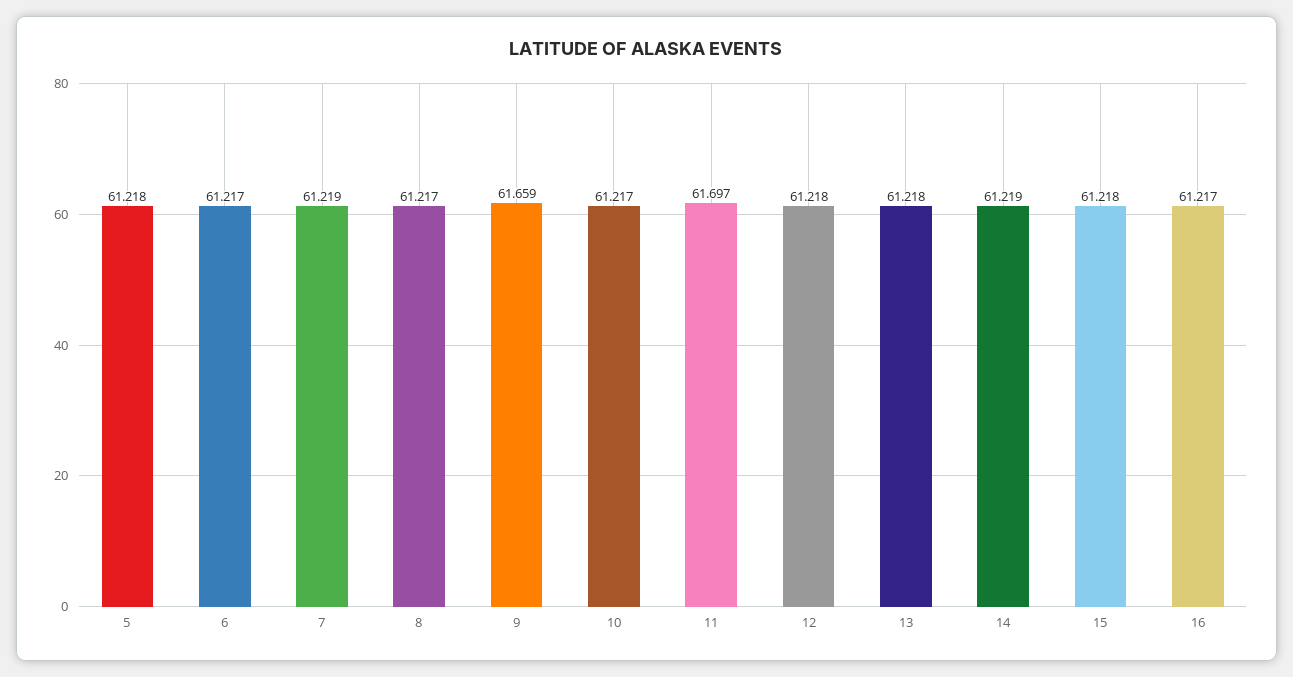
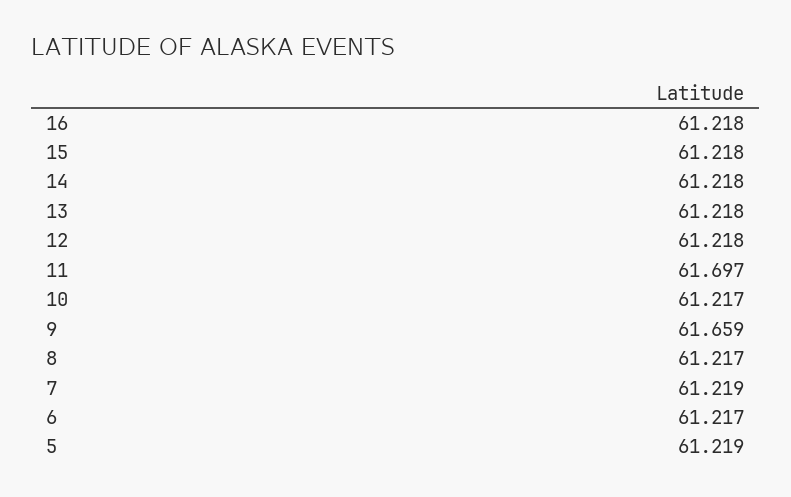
  {
-   "5": 61.218,
+   "5": 61.219,
    "6": 61.217,
    "7": 61.219,
    "8": 61.217,
    "9": 61.659,
    "10": 61.217,
    "11": 61.697,
    "12": 61.218,
    "13": 61.218,
-   "14": 61.219,
+   "14": 61.218,
    "15": 61.218,
-   "16": 61.217
+   "16": 61.218
  }

